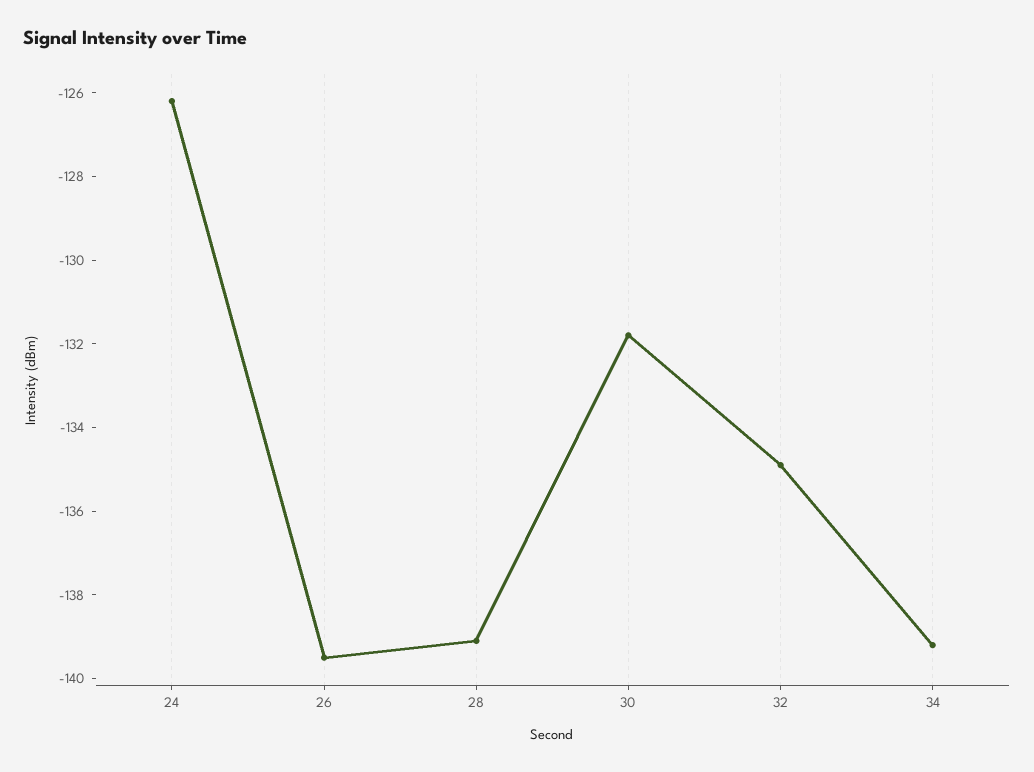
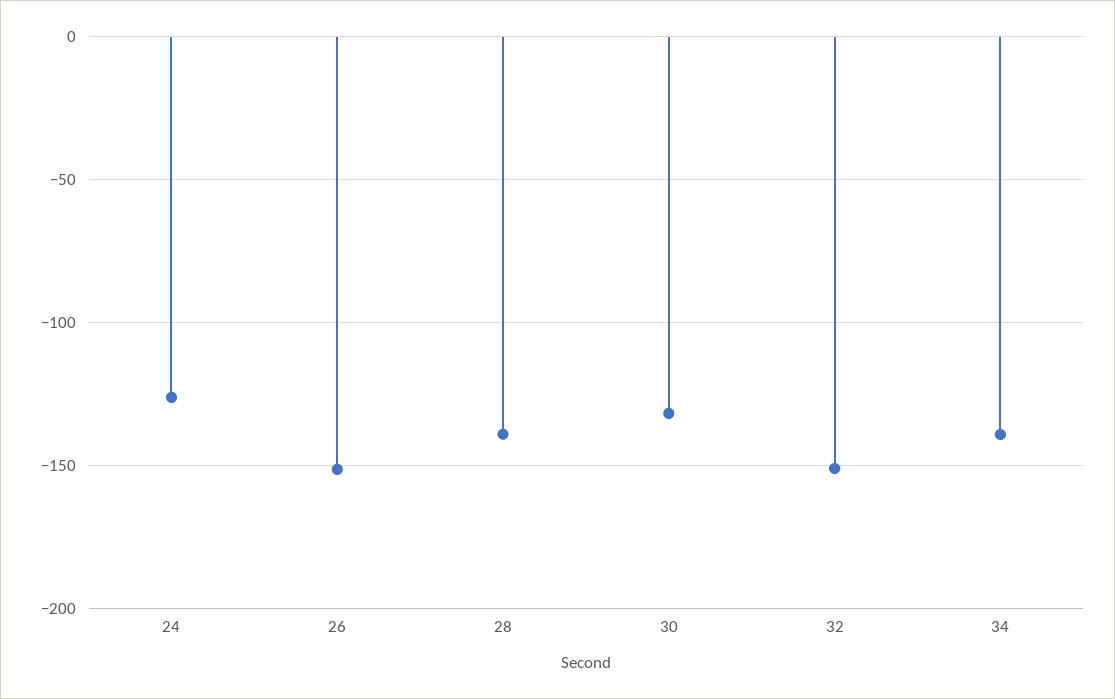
  {
    "24": -126,
-   "26": -139.5,
+   "26": -150,
    "28": -139,
    "30": -132,
-   "32": -135,
+   "32": -150,
    "34": -139
  }

